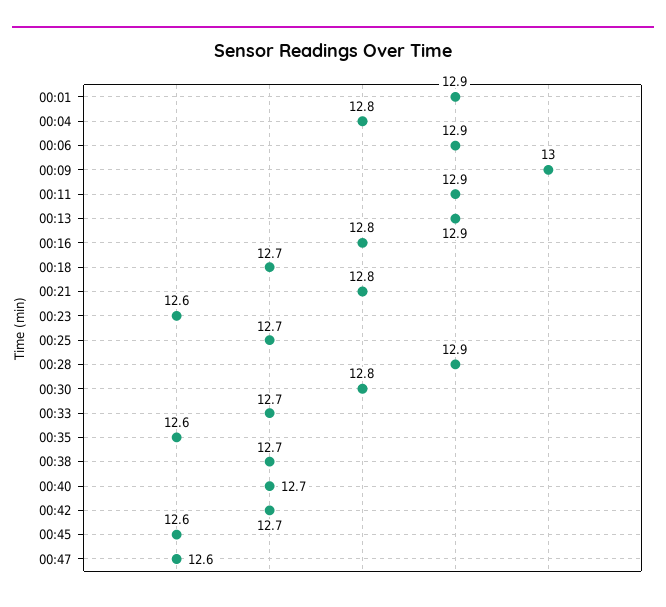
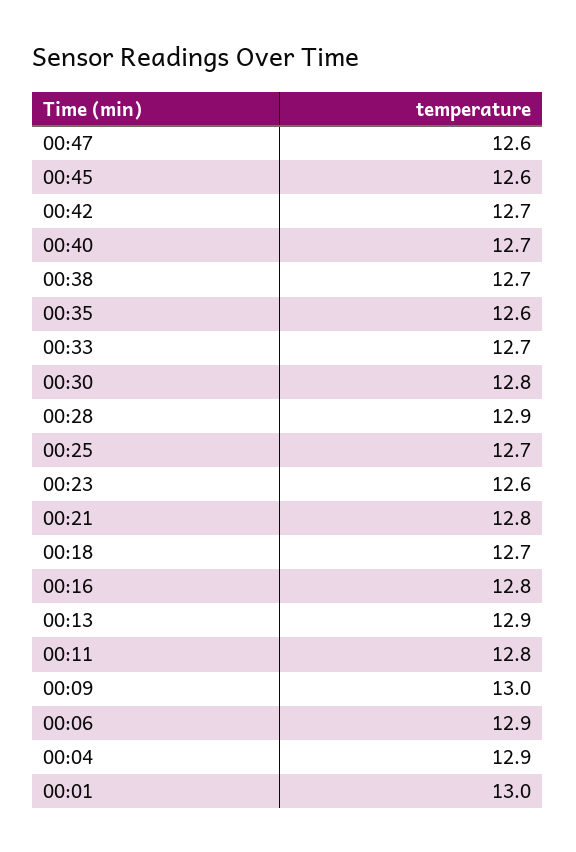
  {
-   "00:01": 12.9,
+   "00:01": 13,
-   "00:04": 12.8,
+   "00:04": 12.9,
    "00:06": 12.9,
    "00:09": 13,
-   "00:11": 12.9,
+   "00:11": 12.8,
    "00:13": 12.9,
    "00:16": 12.8,
    "00:18": 12.7,
    "00:21": 12.8,
    "00:23": 12.6,
    "00:25": 12.7,
    "00:28": 12.9,
    "00:30": 12.8,
    "00:33": 12.7,
    "00:35": 12.6,
    "00:38": 12.7,
    "00:40": 12.7,
    "00:42": 12.7,
    "00:45": 12.6,
    "00:47": 12.6
  }

